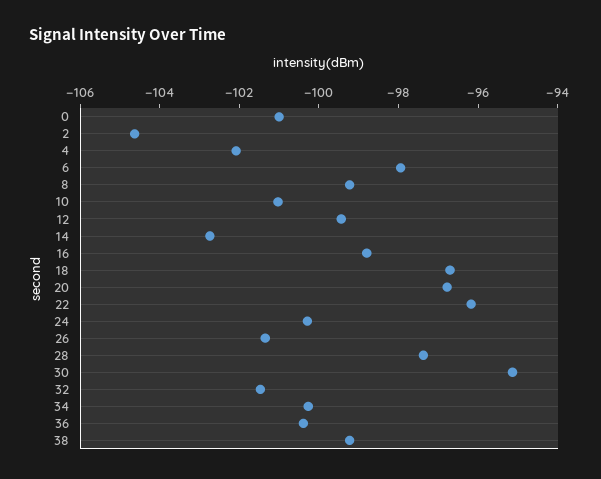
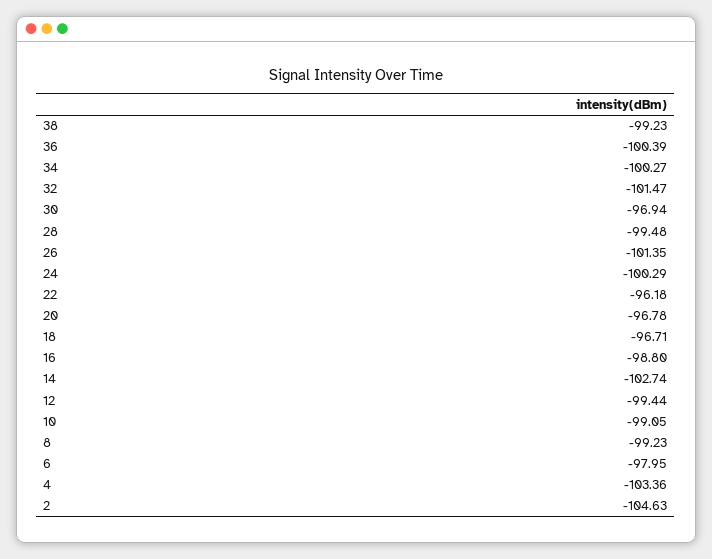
  {
-   "0": -101,
    "2": -104.63,
-   "4": -102,
+   "4": -103.36,
    "6": -97.95,
    "8": -99.23,
-   "10": -101,
+   "10": -99.05,
    "12": -99.44,
    "14": -102.74,
    "16": -98.8,
    "18": -96.71,
    "20": -96.78,
    "22": -96.18,
    "24": -100.29,
    "26": -101.35,
-   "28": -97.5,
+   "28": -99.48,
-   "30": -95,
+   "30": -96.94,
    "32": -101.47,
    "34": -100.27,
    "36": -100.39,
    "38": -99.23
  }

